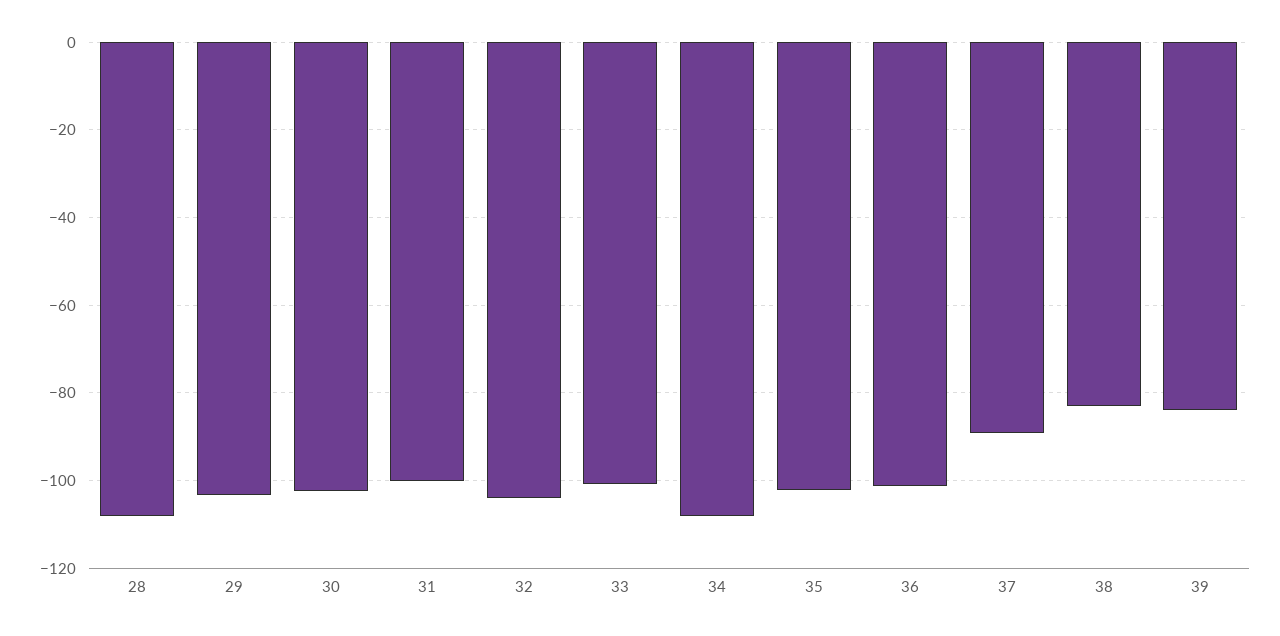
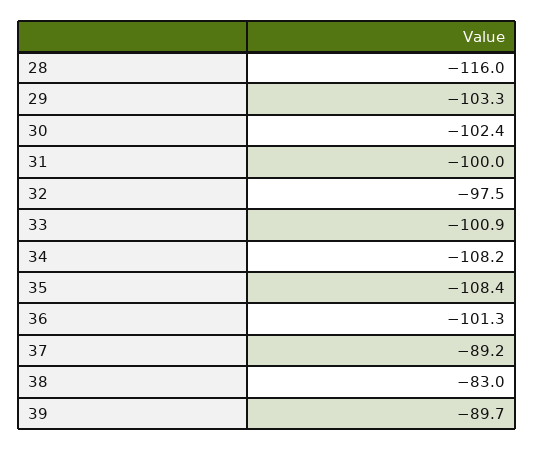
  {
-   "28": -108,
+   "28": -116,
    "29": -103.3,
    "30": -102.4,
    "31": -100,
-   "32": -104,
+   "32": -97.5,
    "33": -100.9,
    "34": -108.2,
-   "35": -102,
+   "35": -108.4,
    "36": -101.3,
    "37": -89.2,
    "38": -83,
-   "39": -84
+   "39": -89.7
  }

